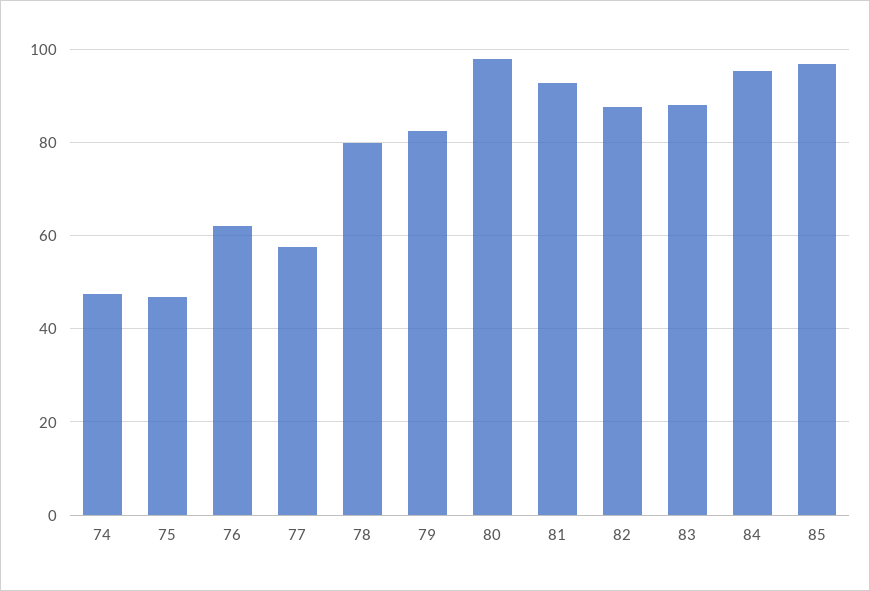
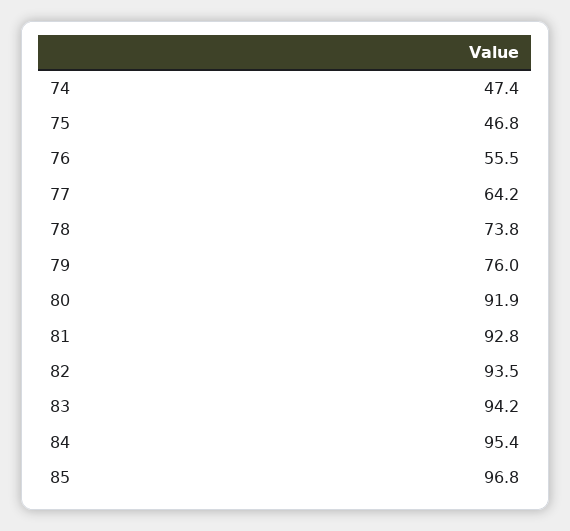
  {
    "74": 47.4,
    "75": 46.8,
-   "76": 62,
+   "76": 55.5,
-   "77": 58,
+   "77": 64.2,
-   "78": 80,
+   "78": 73.8,
-   "79": 82,
+   "79": 76,
-   "80": 98,
+   "80": 91.9,
    "81": 92.8,
-   "82": 88,
+   "82": 93.5,
-   "83": 88,
+   "83": 94.2,
    "84": 95.4,
    "85": 96.8
  }

